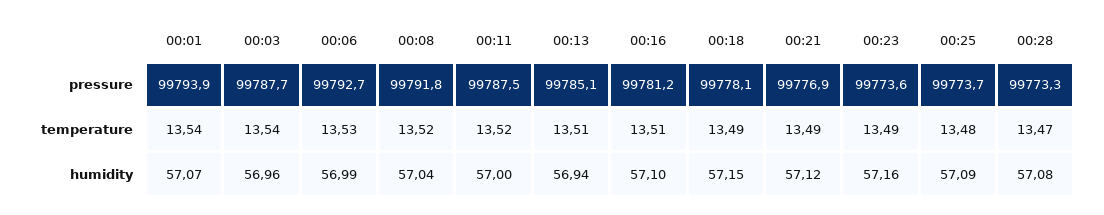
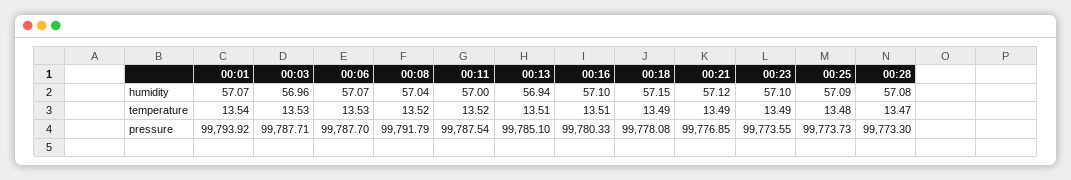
  {
    "00:01": {
      "pressure": 99793.92,
      "temperature": 13.54,
      "humidity": 57.07
    },
    "00:03": {
      "pressure": 99787.71,
-     "temperature": 13.54,
+     "temperature": 13.53,
      "humidity": 56.96
    },
    "00:06": {
-     "pressure": 99792.7,
+     "pressure": 99787.7,
      "temperature": 13.53,
-     "humidity": 56.99
+     "humidity": 57.07
    },
    "00:08": {
      "pressure": 99791.79,
      "temperature": 13.52,
      "humidity": 57.04
    },
    "00:11": {
      "pressure": 99787.54,
      "temperature": 13.52,
      "humidity": 57
    },
    "00:13": {
      "pressure": 99785.1,
      "temperature": 13.51,
      "humidity": 56.94
    },
    "00:16": {
-     "pressure": 99781.2,
+     "pressure": 99780.33,
      "temperature": 13.51,
      "humidity": 57.1
    },
    "00:18": {
      "pressure": 99778.08,
      "temperature": 13.49,
      "humidity": 57.15
    },
    "00:21": {
      "pressure": 99776.85,
      "temperature": 13.49,
      "humidity": 57.12
    },
    "00:23": {
      "pressure": 99773.55,
      "temperature": 13.49,
-     "humidity": 57.16
+     "humidity": 57.1
    },
    "00:25": {
      "pressure": 99773.73,
      "temperature": 13.48,
      "humidity": 57.09
    },
    "00:28": {
      "pressure": 99773.3,
      "temperature": 13.47,
      "humidity": 57.08
    }
  }

